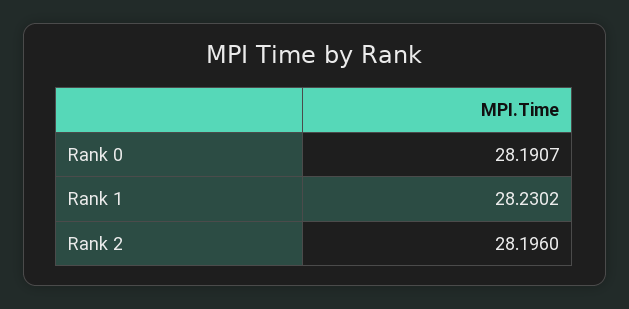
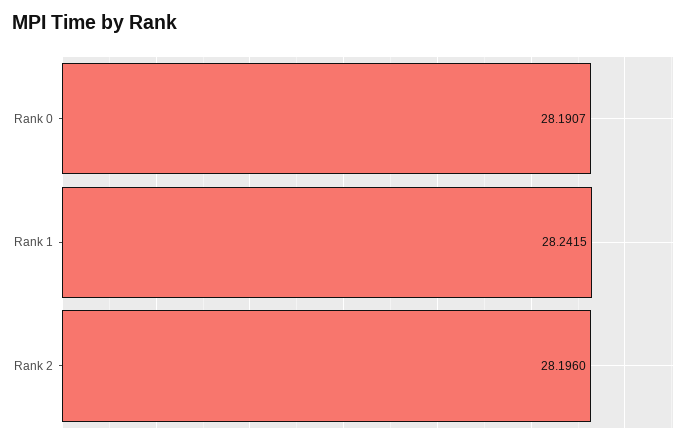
  {
    "Rank 0": 28.1907,
-   "Rank 1": 28.2302,
+   "Rank 1": 28.2415,
    "Rank 2": 28.196
  }

